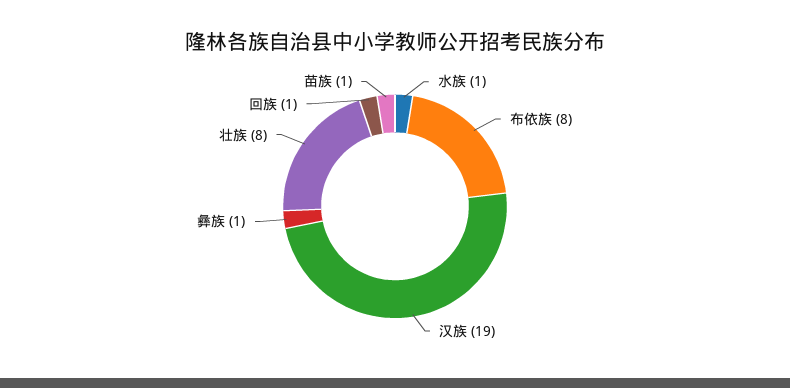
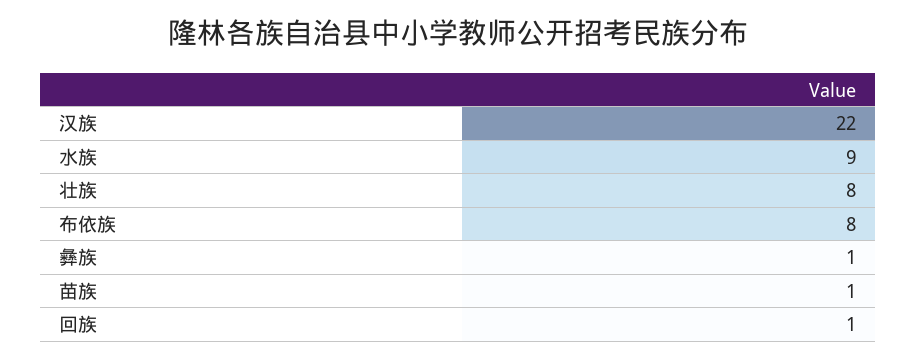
  {
-   "水族": 1,
+   "水族": 9,
    "布依族": 8,
-   "汉族": 19,
+   "汉族": 22,
    "彝族": 1,
    "壮族": 8,
    "回族": 1,
    "苗族": 1
  }

